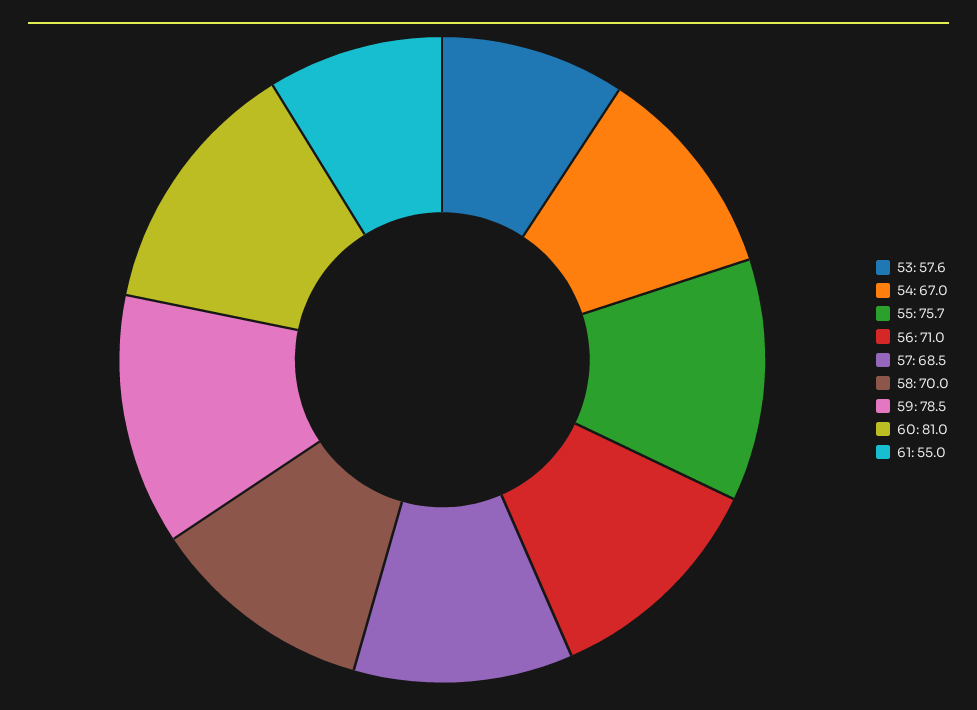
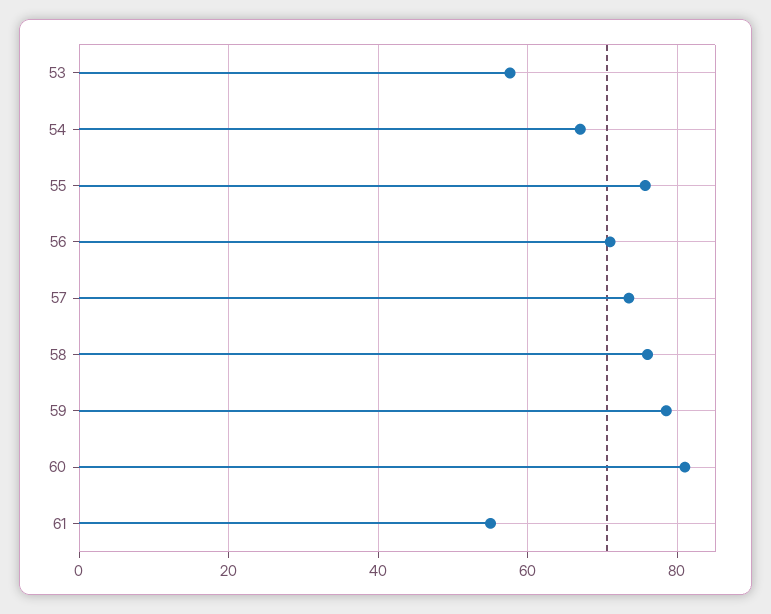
  {
    "53": 57.6,
    "54": 67,
    "55": 75.7,
    "56": 71,
-   "57": 68.5,
+   "57": 74,
-   "58": 70,
+   "58": 76,
    "59": 78.5,
    "60": 81,
    "61": 55
  }

